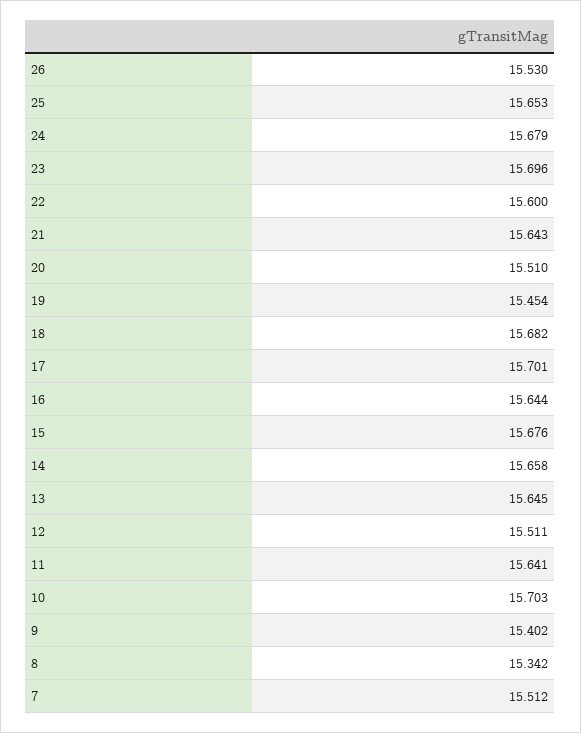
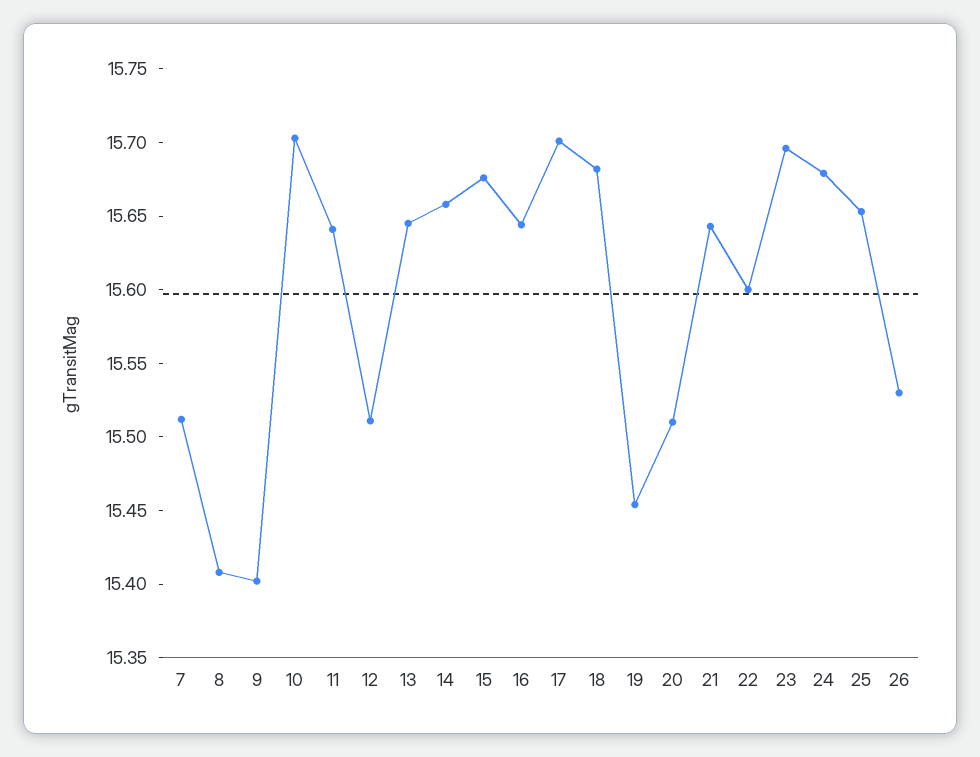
  {
    "26": 15.53,
    "25": 15.653,
    "24": 15.679,
    "23": 15.696,
    "22": 15.6,
    "21": 15.643,
    "20": 15.51,
    "19": 15.454,
    "18": 15.682,
    "17": 15.701,
    "16": 15.644,
    "15": 15.676,
    "14": 15.658,
    "13": 15.645,
    "12": 15.511,
    "11": 15.641,
    "10": 15.703,
    "9": 15.402,
-   "8": 15.342,
+   "8": 15.41,
    "7": 15.512
  }

